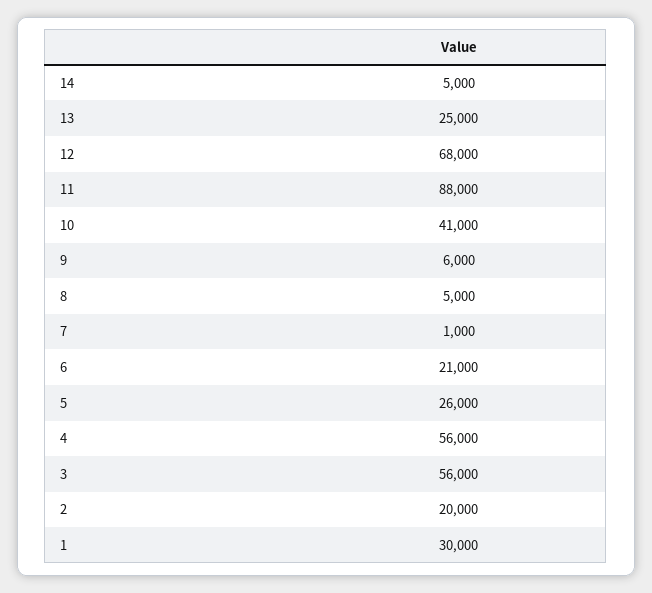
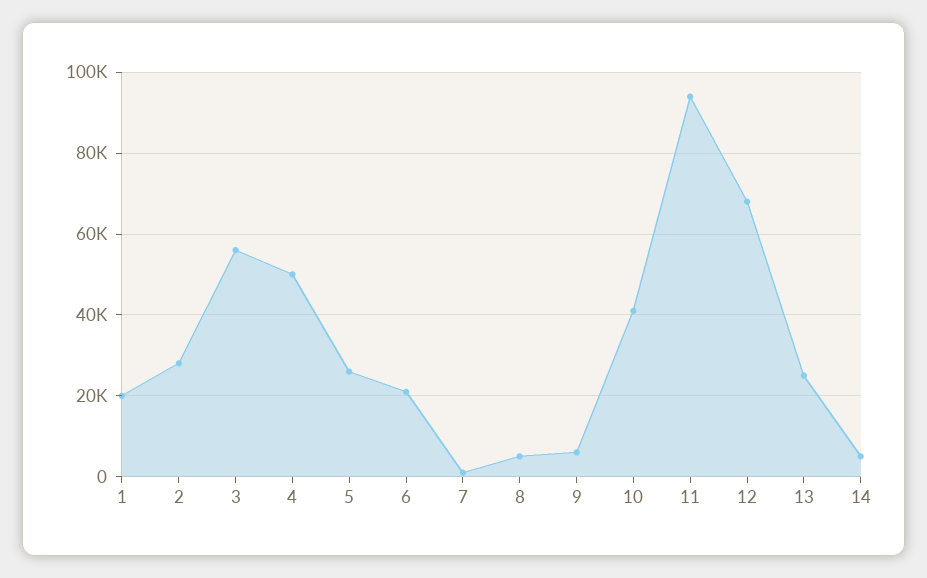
  {
    "14": 5000,
    "13": 25000,
    "12": 68000,
-   "11": 88000,
+   "11": 94000,
    "10": 41000,
    "9": 6000,
    "8": 5000,
    "7": 1000,
    "6": 21000,
    "5": 26000,
-   "4": 56000,
+   "4": 50000,
    "3": 56000,
-   "2": 20000,
+   "2": 28000,
-   "1": 30000
+   "1": 20000
  }

